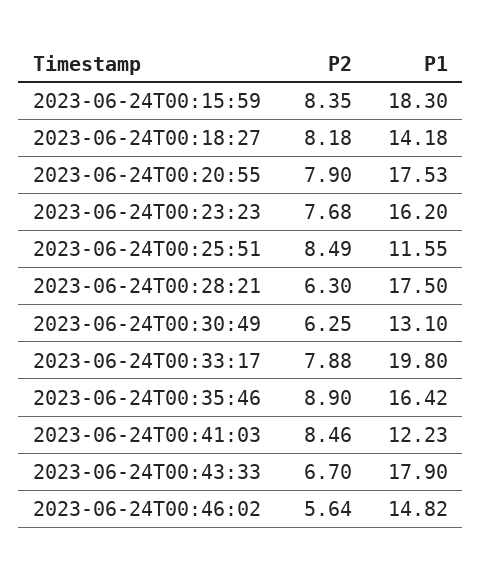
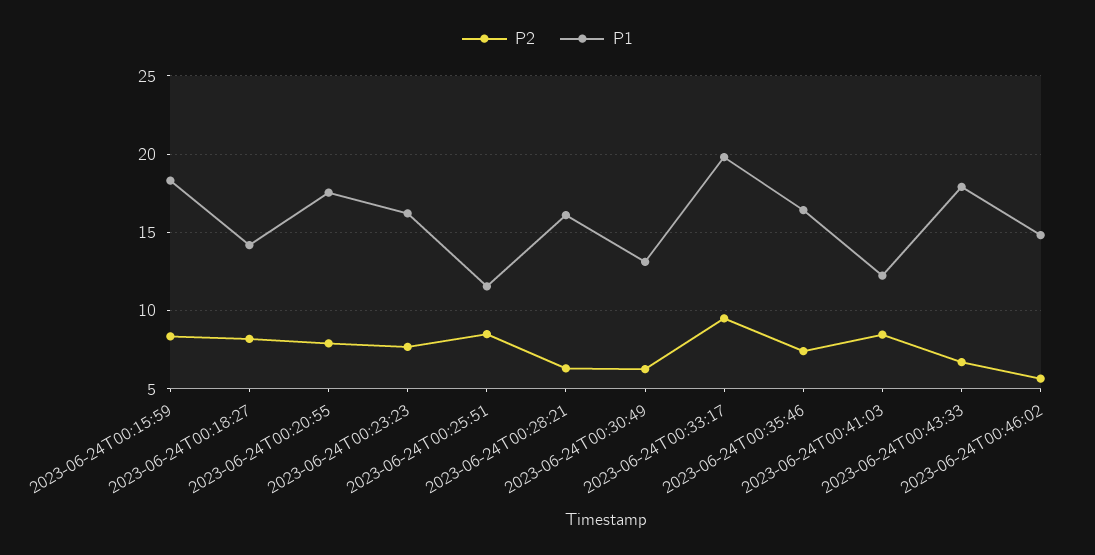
  {
    "P2": {
      "2023-06-24T00:15:59": 8.35,
      "2023-06-24T00:18:27": 8.18,
      "2023-06-24T00:20:55": 7.9,
      "2023-06-24T00:23:23": 7.68,
      "2023-06-24T00:25:51": 8.49,
      "2023-06-24T00:28:21": 6.3,
      "2023-06-24T00:30:49": 6.25,
-     "2023-06-24T00:33:17": 7.88,
+     "2023-06-24T00:33:17": 9.5,
-     "2023-06-24T00:35:46": 8.9,
+     "2023-06-24T00:35:46": 7.5,
      "2023-06-24T00:41:03": 8.46,
      "2023-06-24T00:43:33": 6.7,
      "2023-06-24T00:46:02": 5.64
    },
    "P1": {
      "2023-06-24T00:15:59": 18.3,
      "2023-06-24T00:18:27": 14.18,
      "2023-06-24T00:20:55": 17.53,
      "2023-06-24T00:23:23": 16.2,
      "2023-06-24T00:25:51": 11.55,
-     "2023-06-24T00:28:21": 17.5,
+     "2023-06-24T00:28:21": 16,
      "2023-06-24T00:30:49": 13.1,
      "2023-06-24T00:33:17": 19.8,
      "2023-06-24T00:35:46": 16.42,
      "2023-06-24T00:41:03": 12.23,
      "2023-06-24T00:43:33": 17.9,
      "2023-06-24T00:46:02": 14.82
    }
  }

